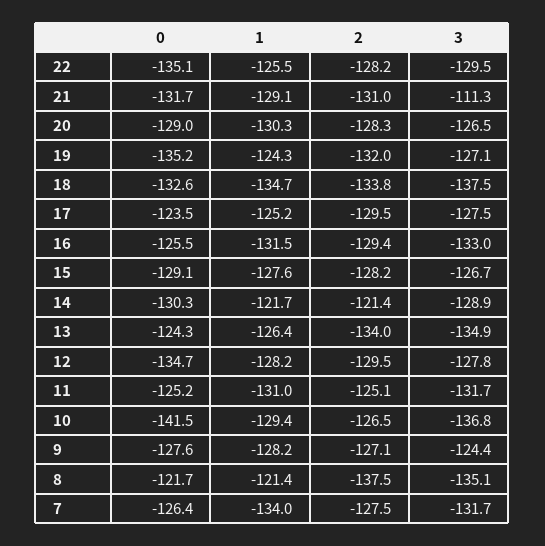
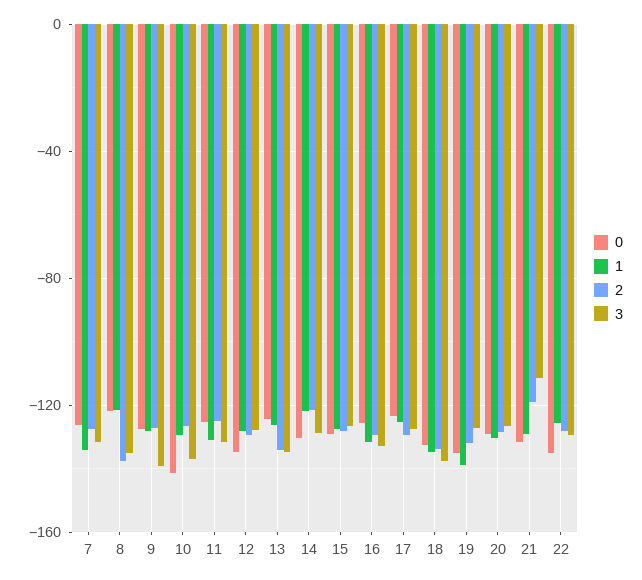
  {
    "0": {
      "22": -135.1,
      "21": -131.7,
      "20": -129,
      "19": -135.2,
      "18": -132.6,
      "17": -123.5,
      "16": -125.5,
      "15": -129.1,
      "14": -130.3,
      "13": -124.3,
      "12": -134.7,
      "11": -125.2,
      "10": -141.5,
      "9": -127.6,
      "8": -121.7,
      "7": -126.4
    },
    "1": {
      "22": -125.5,
      "21": -129.1,
      "20": -130.3,
-     "19": -124.3,
+     "19": -140,
      "18": -134.7,
      "17": -125.2,
      "16": -131.5,
      "15": -127.6,
      "14": -121.7,
      "13": -126.4,
      "12": -128.2,
      "11": -131,
      "10": -129.4,
      "9": -128.2,
      "8": -121.4,
      "7": -134
    },
    "2": {
      "22": -128.2,
-     "21": -131,
+     "21": -120,
      "20": -128.3,
      "19": -132,
      "18": -133.8,
      "17": -129.5,
      "16": -129.4,
      "15": -128.2,
      "14": -121.4,
      "13": -134,
      "12": -129.5,
      "11": -125.1,
      "10": -126.5,
      "9": -127.1,
      "8": -137.5,
      "7": -127.5
    },
    "3": {
      "22": -129.5,
      "21": -111.3,
      "20": -126.5,
      "19": -127.1,
      "18": -137.5,
      "17": -127.5,
      "16": -133,
      "15": -126.7,
      "14": -128.9,
      "13": -134.9,
      "12": -127.8,
      "11": -131.7,
      "10": -136.8,
-     "9": -124.4,
+     "9": -140,
      "8": -135.1,
      "7": -131.7
    }
  }

